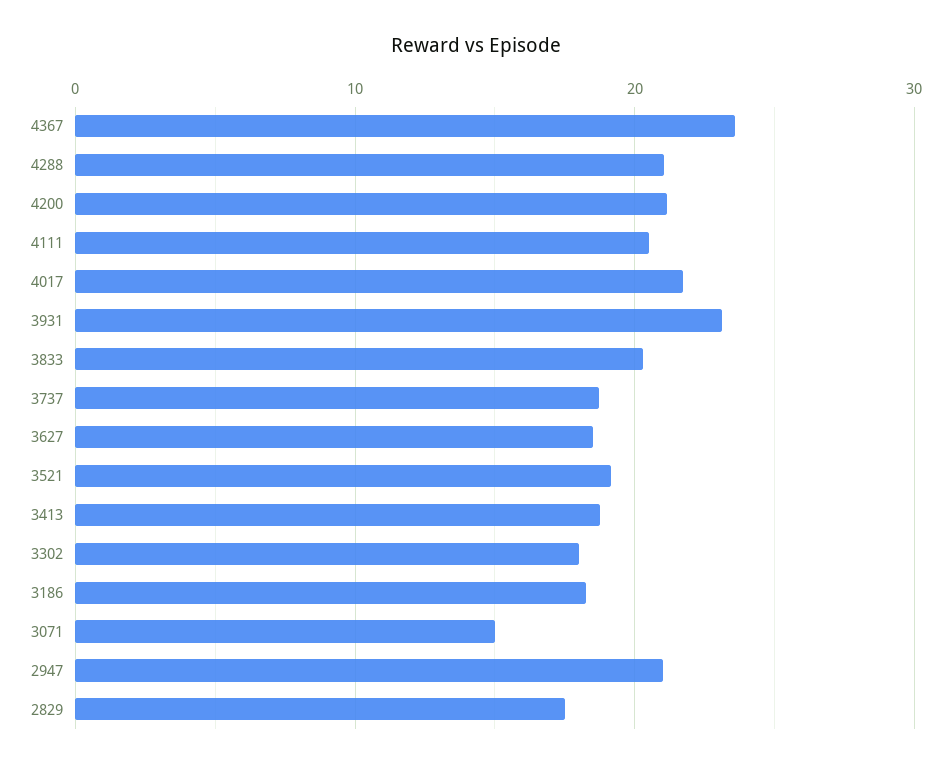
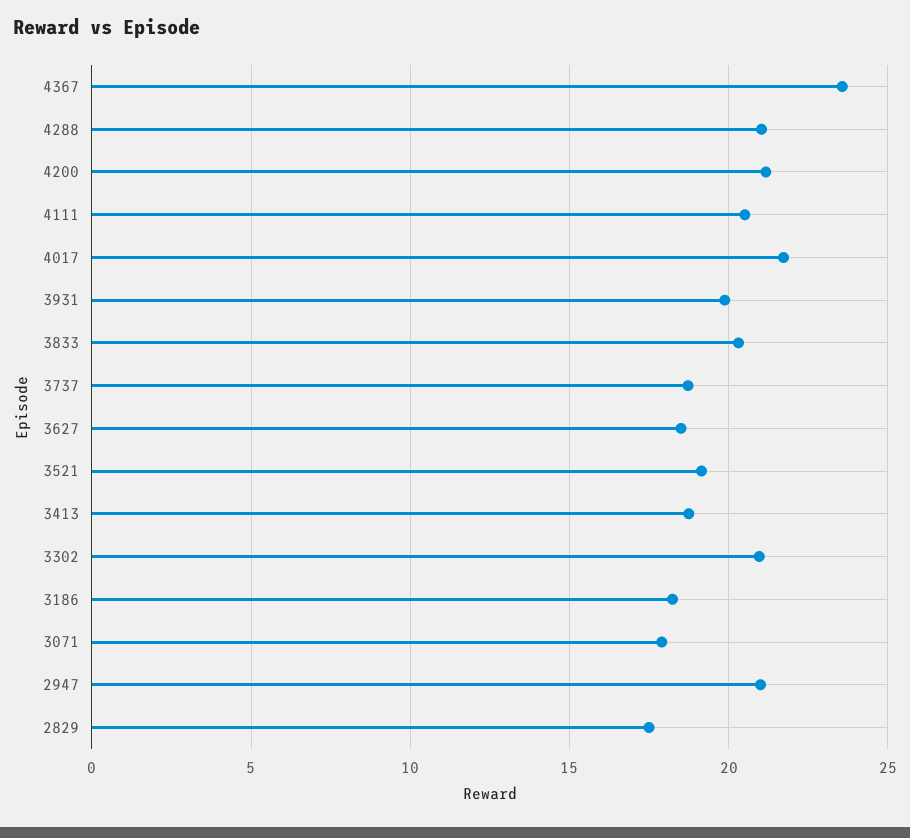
  {
    "4367": 23.5,
    "4288": 21,
    "4200": 21,
    "4111": 20.5,
    "4017": 21.5,
-   "3931": 23,
+   "3931": 20,
    "3833": 20.5,
    "3737": 18.5,
    "3627": 18.5,
    "3521": 19,
    "3413": 19,
-   "3302": 18,
+   "3302": 21,
    "3186": 18,
-   "3071": 15,
+   "3071": 18,
    "2947": 21,
    "2829": 17.5
  }

